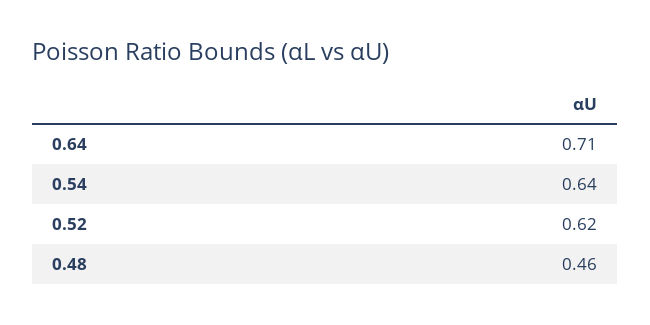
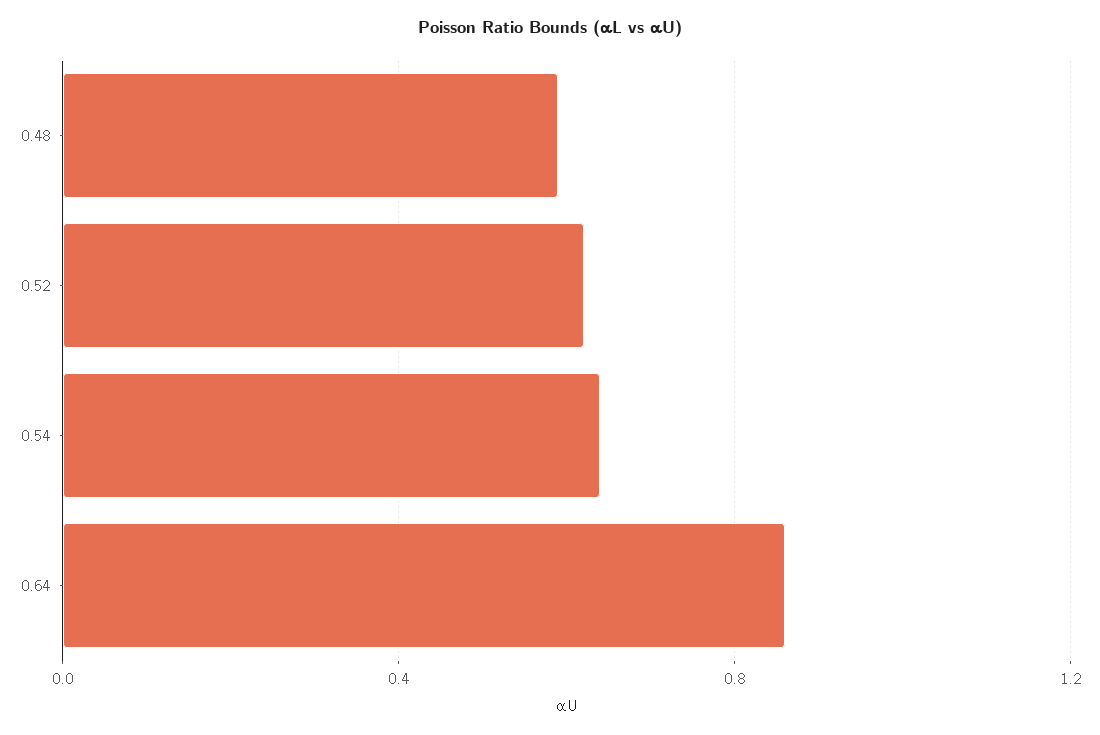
  {
-   "0.64": 0.71,
+   "0.64": 0.85,
    "0.54": 0.64,
    "0.52": 0.62,
-   "0.48": 0.46
+   "0.48": 0.6
  }

